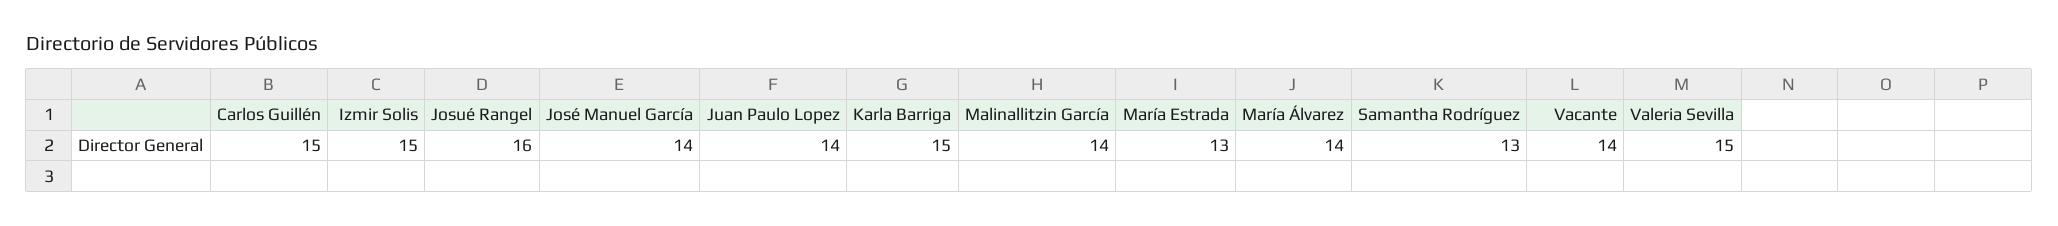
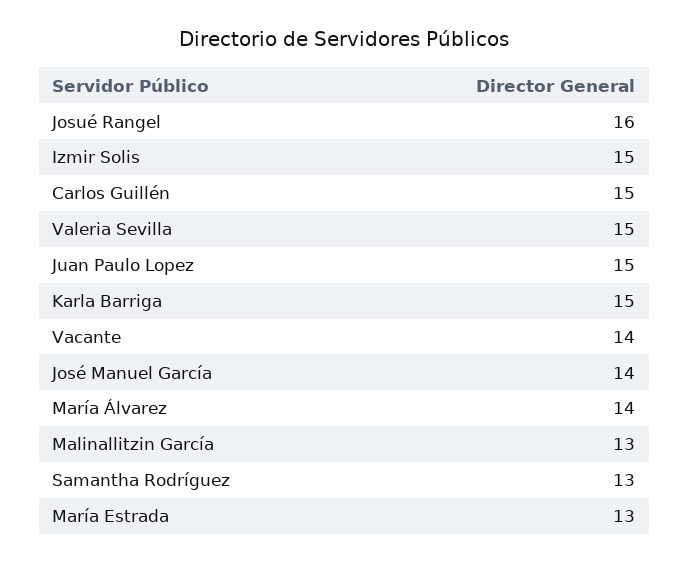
  {
    "Carlos Guillén": 15,
    "Izmir Solis": 15,
    "Josué Rangel": 16,
    "José Manuel García": 14,
-   "Juan Paulo Lopez": 14,
+   "Juan Paulo Lopez": 15,
    "Karla Barriga": 15,
-   "Malinallitzin García": 14,
+   "Malinallitzin García": 13,
    "María Estrada": 13,
    "María Álvarez": 14,
    "Samantha Rodríguez": 13,
    "Vacante": 14,
    "Valeria Sevilla": 15
  }

